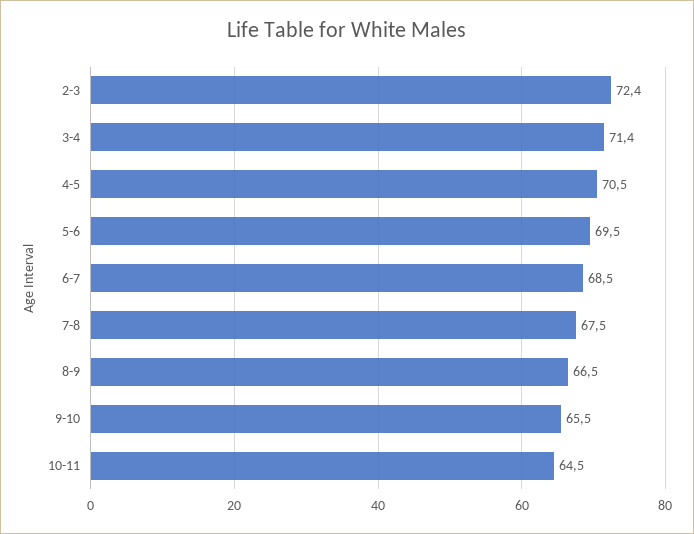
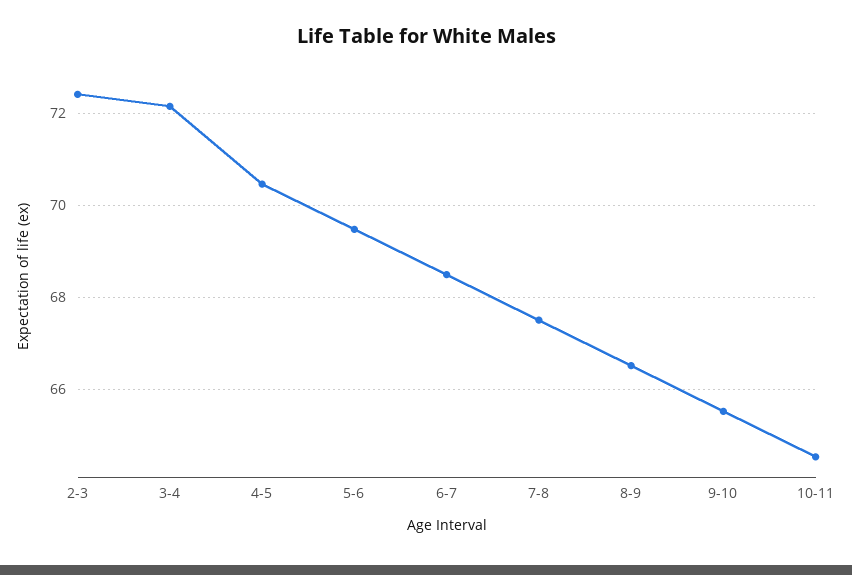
  {
    "2-3": 72.4,
-   "3-4": 71.4,
+   "3-4": 72.2,
    "4-5": 70.5,
    "5-6": 69.5,
    "6-7": 68.5,
    "7-8": 67.5,
    "8-9": 66.5,
    "9-10": 65.5,
    "10-11": 64.5
  }

